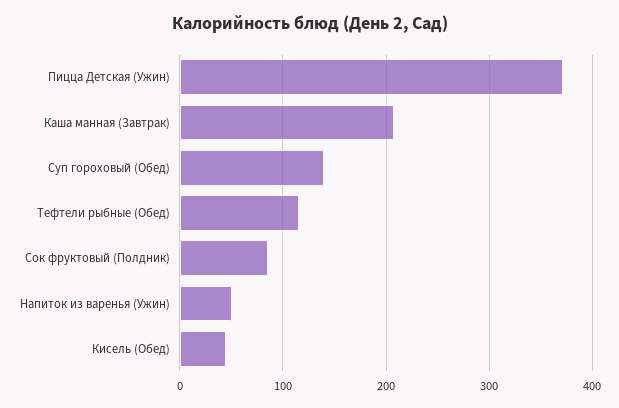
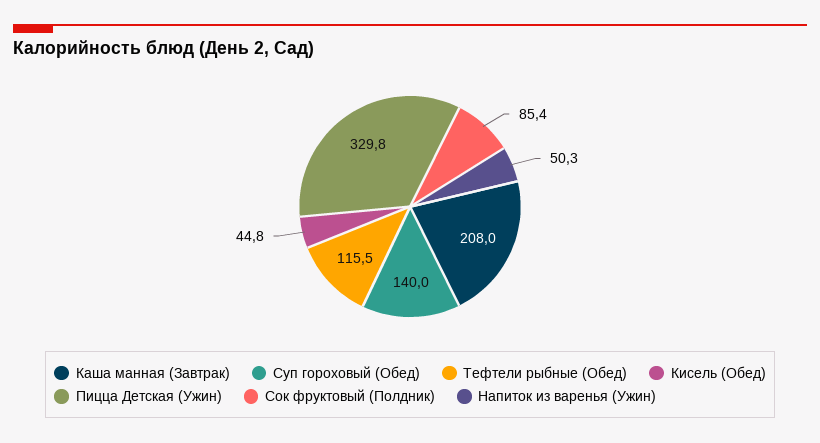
  {
-   "Пицца Детская (Ужин)": 370,
+   "Пицца Детская (Ужин)": 329.8,
    "Каша манная (Завтрак)": 208,
    "Суп гороховый (Обед)": 140,
    "Тефтели рыбные (Обед)": 115.5,
    "Сок фруктовый (Полдник)": 85.4,
    "Напиток из варенья (Ужин)": 50.3,
    "Кисель (Обед)": 44.8
  }

